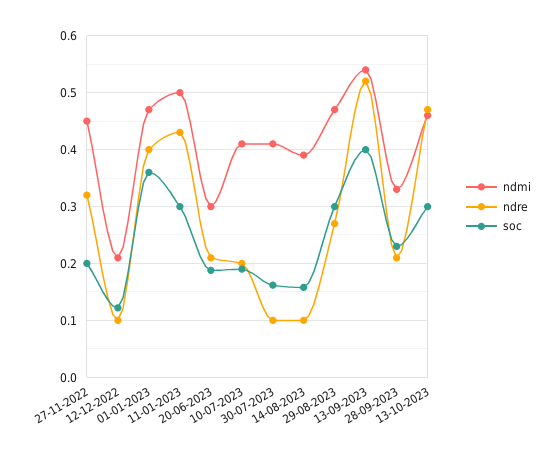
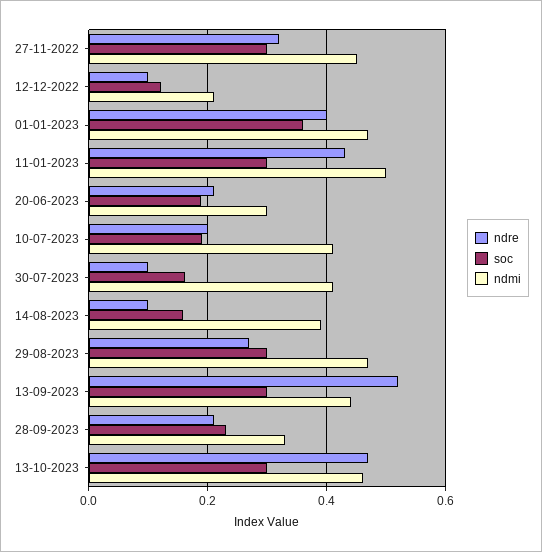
  {
    "ndmi": {
      "27-11-2022": 0.46,
      "12-12-2022": 0.22,
      "01-01-2023": 0.48,
      "11-01-2023": 0.5,
      "20-06-2023": 0.3,
      "10-07-2023": 0.42,
      "30-07-2023": 0.42,
      "14-08-2023": 0.4,
      "29-08-2023": 0.48,
-     "13-09-2023": 0.54,
+     "13-09-2023": 0.44,
      "28-09-2023": 0.34,
      "13-10-2023": 0.46
    },
    "ndre": {
      "27-11-2022": 0.32,
      "12-12-2022": 0.1,
      "01-01-2023": 0.4,
      "11-01-2023": 0.44,
      "20-06-2023": 0.22,
      "10-07-2023": 0.2,
      "30-07-2023": 0.1,
      "14-08-2023": 0.1,
      "29-08-2023": 0.28,
      "13-09-2023": 0.52,
      "28-09-2023": 0.22,
      "13-10-2023": 0.48
    },
    "soc": {
-     "27-11-2022": 0.2,
+     "27-11-2022": 0.3,
      "12-12-2022": 0.12,
      "01-01-2023": 0.36,
      "11-01-2023": 0.3,
      "20-06-2023": 0.18,
      "10-07-2023": 0.2,
      "30-07-2023": 0.16,
      "14-08-2023": 0.16,
      "29-08-2023": 0.3,
-     "13-09-2023": 0.4,
+     "13-09-2023": 0.3,
      "28-09-2023": 0.24,
      "13-10-2023": 0.3
    }
  }

